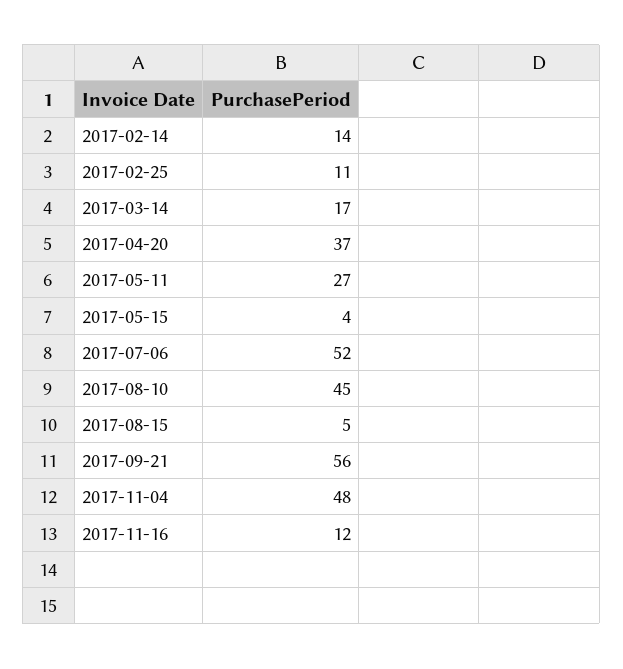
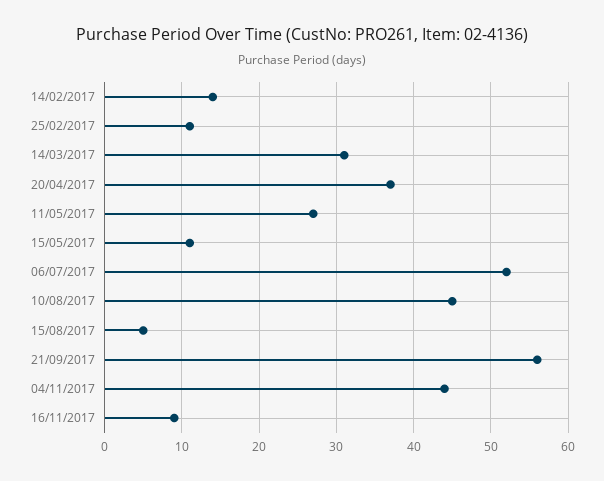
  {
    "2017-02-14": 14,
    "2017-02-25": 11,
-   "2017-03-14": 17,
+   "2017-03-14": 31,
    "2017-04-20": 37,
    "2017-05-11": 27,
-   "2017-05-15": 4,
+   "2017-05-15": 11,
    "2017-07-06": 52,
    "2017-08-10": 45,
    "2017-08-15": 5,
    "2017-09-21": 56,
-   "2017-11-04": 48,
+   "2017-11-04": 44,
-   "2017-11-16": 12
+   "2017-11-16": 9
  }

